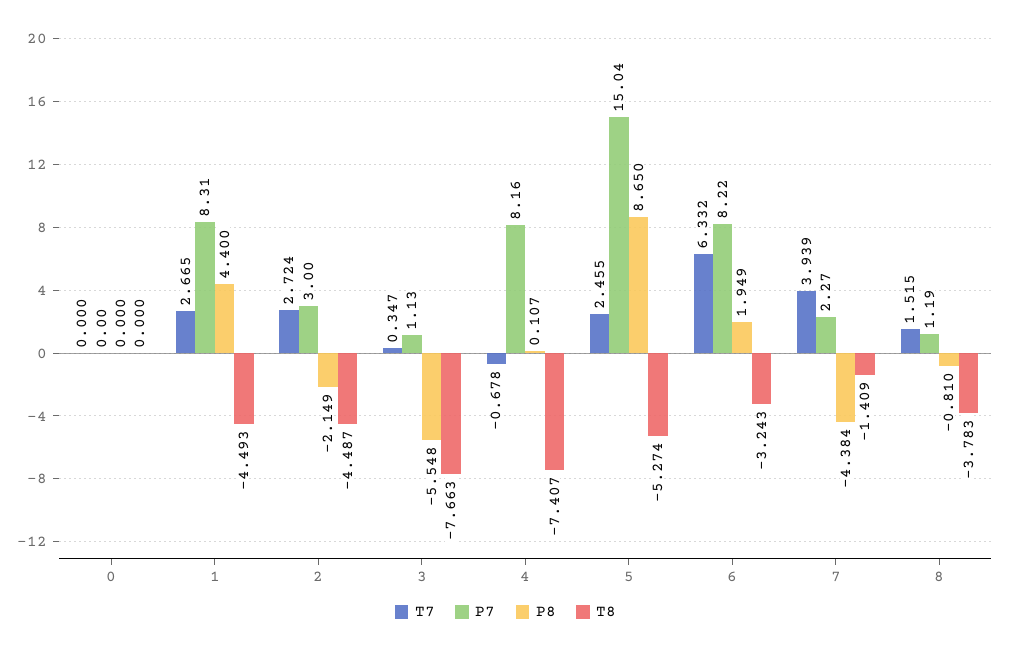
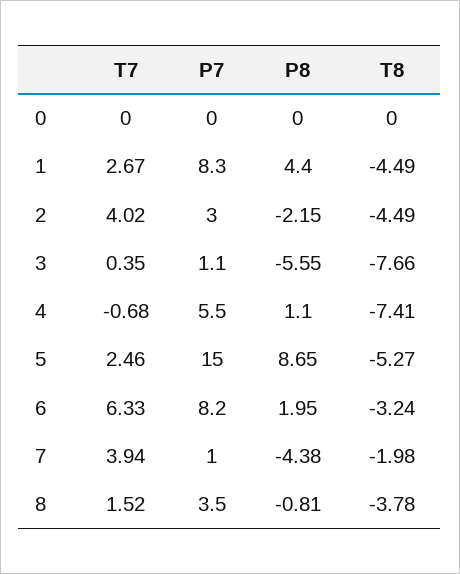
  {
    "T7": {
      "0": 0,
      "1": 2.665,
-     "2": 2.724,
+     "2": 4.02,
      "3": 0.347,
      "4": -0.678,
      "5": 2.455,
      "6": 6.332,
      "7": 3.939,
      "8": 1.515
    },
    "P7": {
      "0": 0,
      "1": 8.31,
      "2": 3,
      "3": 1.13,
-     "4": 8.16,
+     "4": 5.5,
      "5": 15.04,
      "6": 8.22,
-     "7": 2.27,
+     "7": 1,
-     "8": 1.19
+     "8": 3.5
    },
    "P8": {
      "0": 0,
      "1": 4.4,
      "2": -2.149,
      "3": -5.548,
-     "4": 0.107,
+     "4": 1.1,
      "5": 8.65,
      "6": 1.949,
      "7": -4.384,
      "8": -0.81
    },
    "T8": {
      "0": 0,
      "1": -4.493,
      "2": -4.487,
      "3": -7.663,
      "4": -7.407,
      "5": -5.274,
      "6": -3.243,
-     "7": -1.409,
+     "7": -1.98,
      "8": -3.783
    }
  }

